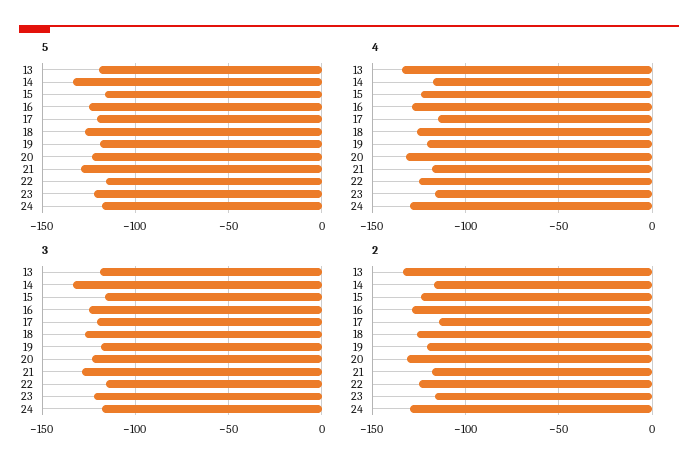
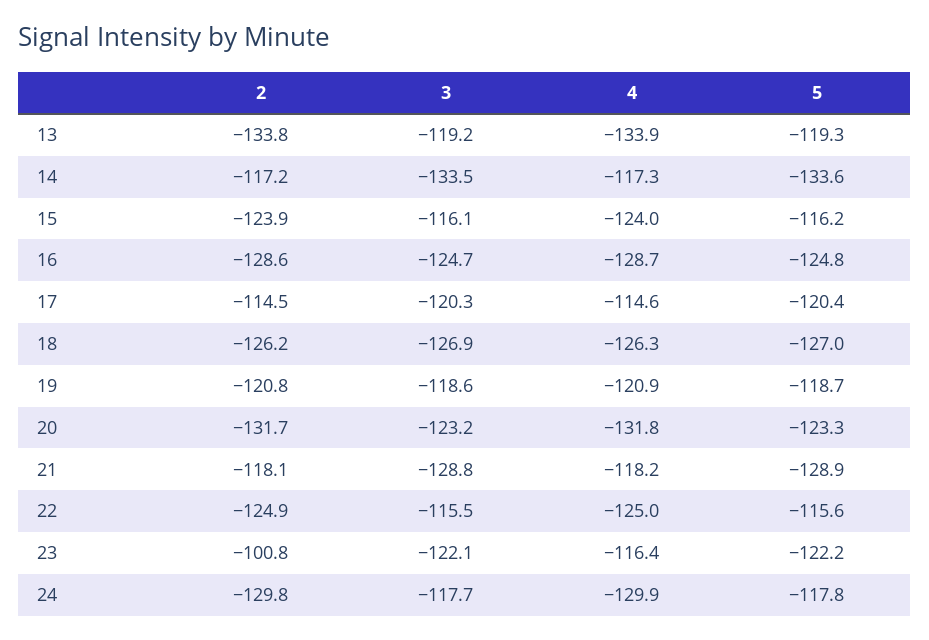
  {
    "5": {
      "13": -119.3,
      "14": -133.6,
      "15": -116.2,
      "16": -124.8,
      "17": -120.4,
      "18": -127,
      "19": -118.7,
      "20": -123.3,
      "21": -128.9,
      "22": -115.6,
      "23": -122.2,
      "24": -117.8
    },
    "4": {
      "13": -133.9,
      "14": -117.3,
      "15": -124,
      "16": -128.7,
      "17": -114.6,
      "18": -126.3,
      "19": -120.9,
      "20": -131.8,
      "21": -118.2,
      "22": -125,
      "23": -116.4,
      "24": -129.9
    },
    "3": {
      "13": -119.2,
      "14": -133.5,
      "15": -116.1,
      "16": -124.7,
      "17": -120.3,
      "18": -126.9,
      "19": -118.6,
      "20": -123.2,
      "21": -128.8,
      "22": -115.5,
      "23": -122.1,
      "24": -117.7
    },
    "2": {
      "13": -133.8,
      "14": -117.2,
      "15": -123.9,
      "16": -128.6,
      "17": -114.5,
      "18": -126.2,
      "19": -120.8,
      "20": -131.7,
      "21": -118.1,
      "22": -124.9,
-     "23": -115,
+     "23": -100.8,
      "24": -129.8
    }
  }

